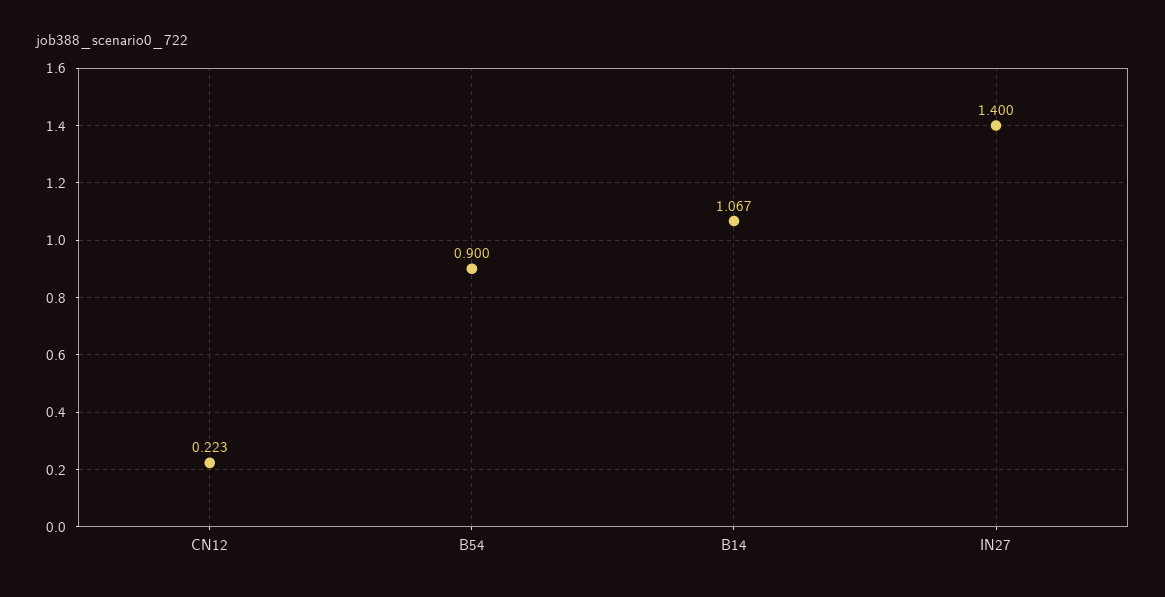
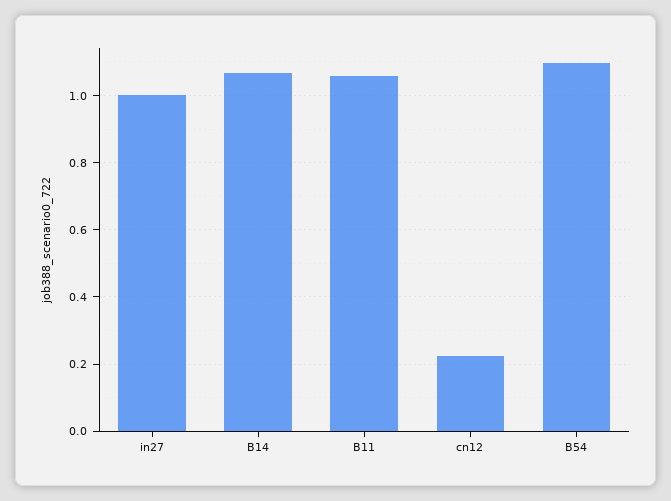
  {
    "CN12": 0.223,
-   "B54": 0.9,
+   "B54": 1.1,
    "B14": 1.067,
-   "IN27": 1.4
+   "IN27": 1,
+   "B11": 1.06
  }

